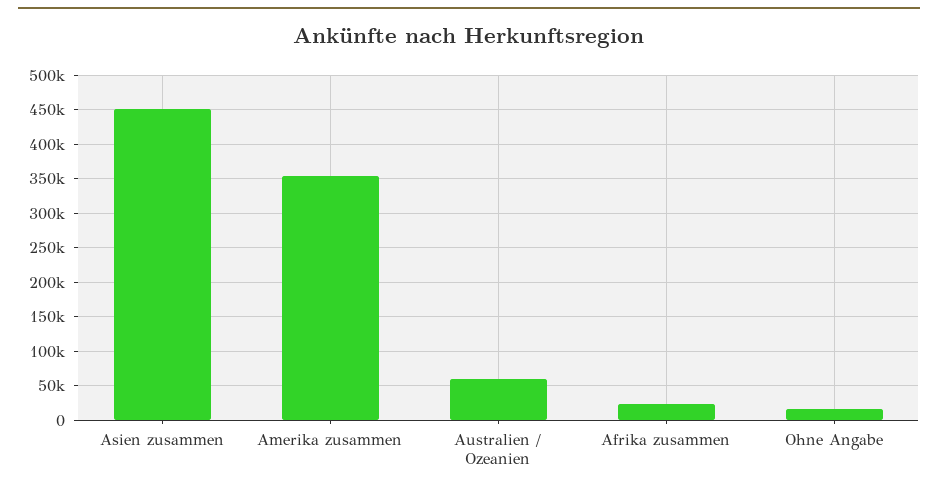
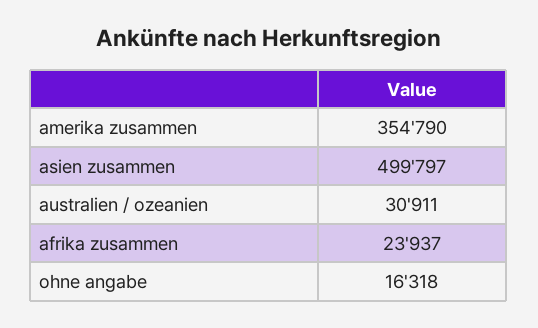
  {
-   "Asien zusammen": 450000,
+   "Asien zusammen": 499797,
    "Amerika zusammen": 354790,
-   "Australien / Ozeanien": 60000,
+   "Australien / Ozeanien": 30911,
    "Afrika zusammen": 23937,
    "Ohne Angabe": 16318
  }

